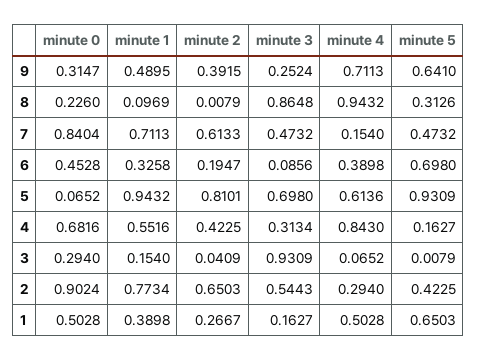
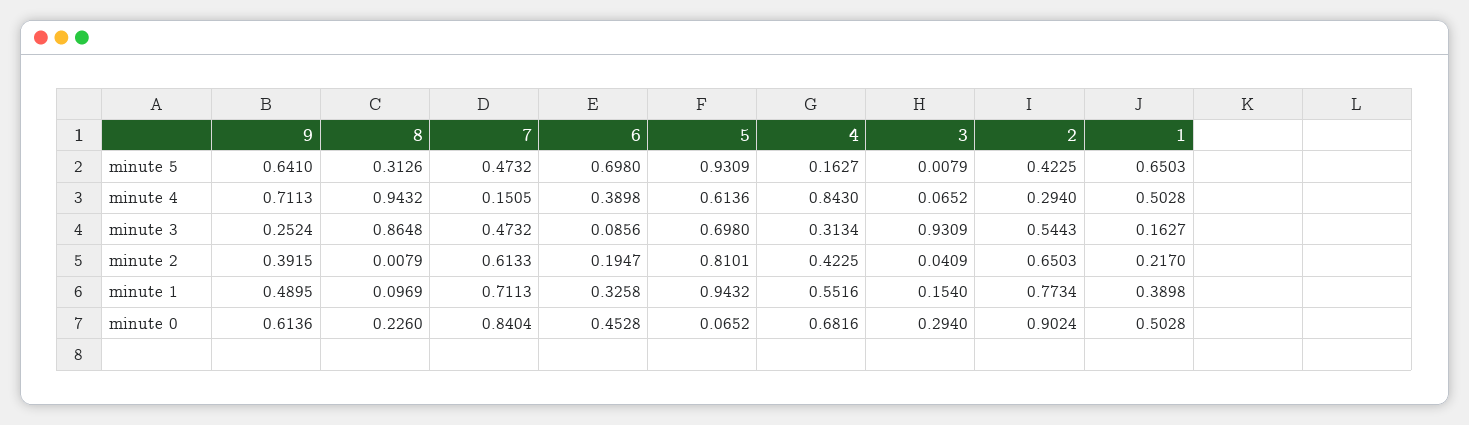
  {
    "minute 0": {
-     "9": 0.3147,
+     "9": 0.6136,
      "8": 0.226,
      "7": 0.8404,
      "6": 0.4528,
      "5": 0.0652,
      "4": 0.6816,
      "3": 0.294,
      "2": 0.9024,
      "1": 0.5028
    },
    "minute 1": {
      "9": 0.4895,
      "8": 0.0969,
      "7": 0.7113,
      "6": 0.3258,
      "5": 0.9432,
      "4": 0.5516,
      "3": 0.154,
      "2": 0.7734,
      "1": 0.3898
    },
    "minute 2": {
      "9": 0.3915,
      "8": 0.0079,
      "7": 0.6133,
      "6": 0.1947,
      "5": 0.8101,
      "4": 0.4225,
      "3": 0.0409,
      "2": 0.6503,
-     "1": 0.2667
+     "1": 0.217
    },
    "minute 3": {
      "9": 0.2524,
      "8": 0.8648,
      "7": 0.4732,
      "6": 0.0856,
      "5": 0.698,
      "4": 0.3134,
      "3": 0.9309,
      "2": 0.5443,
      "1": 0.1627
    },
    "minute 4": {
      "9": 0.7113,
      "8": 0.9432,
-     "7": 0.154,
+     "7": 0.1505,
      "6": 0.3898,
      "5": 0.6136,
      "4": 0.843,
      "3": 0.0652,
      "2": 0.294,
      "1": 0.5028
    },
    "minute 5": {
      "9": 0.641,
      "8": 0.3126,
      "7": 0.4732,
      "6": 0.698,
      "5": 0.9309,
      "4": 0.1627,
      "3": 0.0079,
      "2": 0.4225,
      "1": 0.6503
    }
  }

